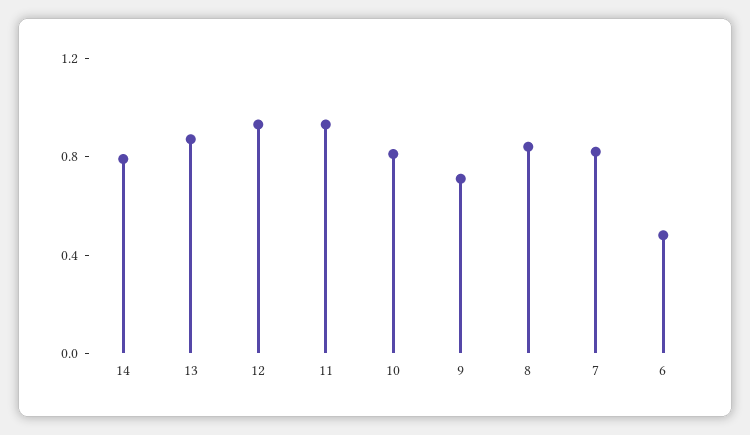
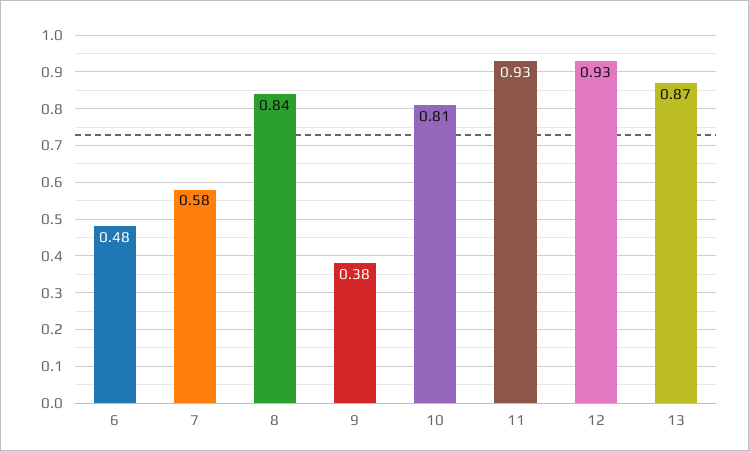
  {
-   "14": 0.8,
    "13": 0.87,
    "12": 0.93,
    "11": 0.93,
    "10": 0.81,
-   "9": 0.7,
+   "9": 0.38,
    "8": 0.84,
-   "7": 0.8,
+   "7": 0.58,
    "6": 0.48
  }

